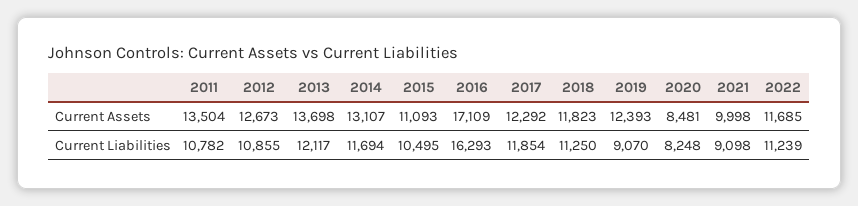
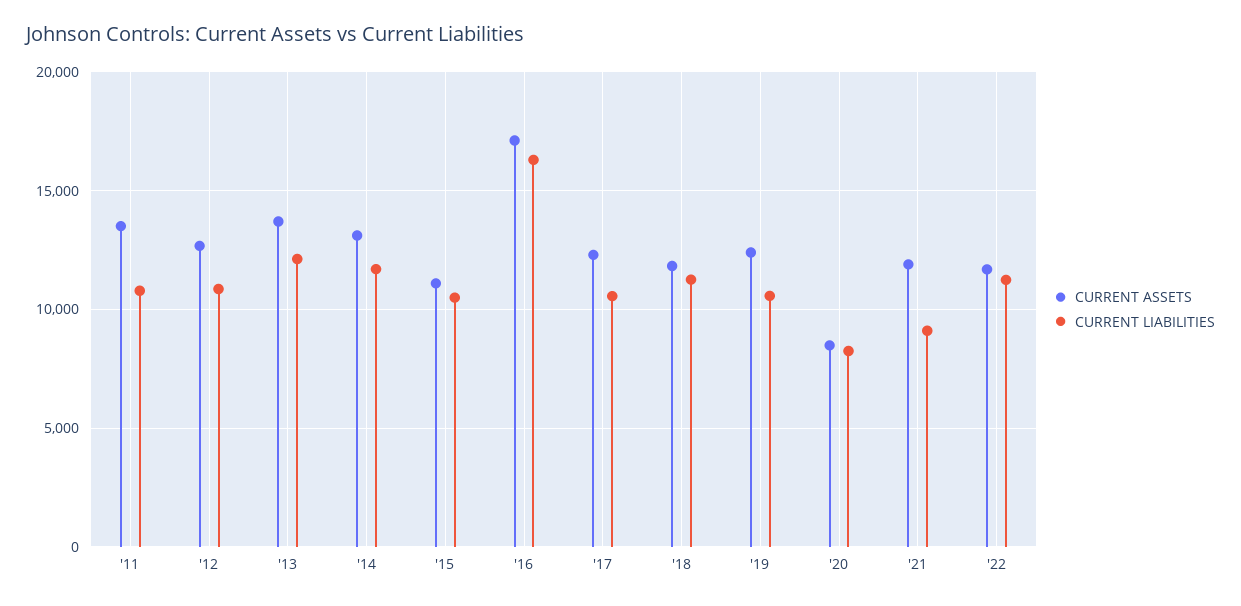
  {
    "Current Assets": {
      "2011": 13504,
      "2012": 12673,
      "2013": 13698,
      "2014": 13107,
      "2015": 11093,
      "2016": 17109,
      "2017": 12292,
      "2018": 11823,
      "2019": 12393,
      "2020": 8481,
-     "2021": 9998,
+     "2021": 12000,
      "2022": 11685
    },
    "Current Liabilities": {
      "2011": 10782,
      "2012": 10855,
      "2013": 12117,
      "2014": 11694,
      "2015": 10495,
      "2016": 16293,
-     "2017": 11854,
+     "2017": 10500,
      "2018": 11250,
-     "2019": 9070,
+     "2019": 10500,
      "2020": 8248,
      "2021": 9098,
      "2022": 11239
    }
  }

